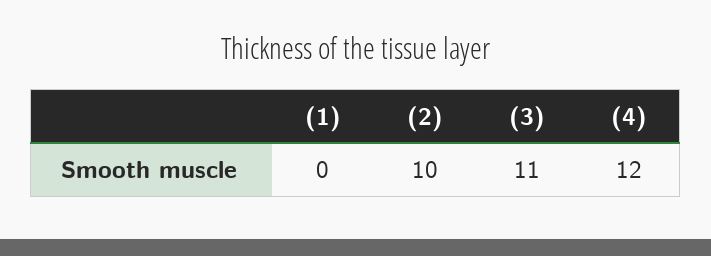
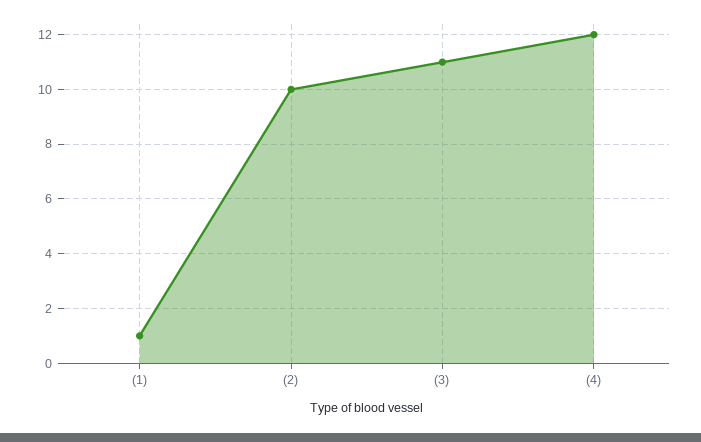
  {
-   "(1)": 0,
+   "(1)": 1,
    "(2)": 10,
    "(3)": 11,
    "(4)": 12
  }

